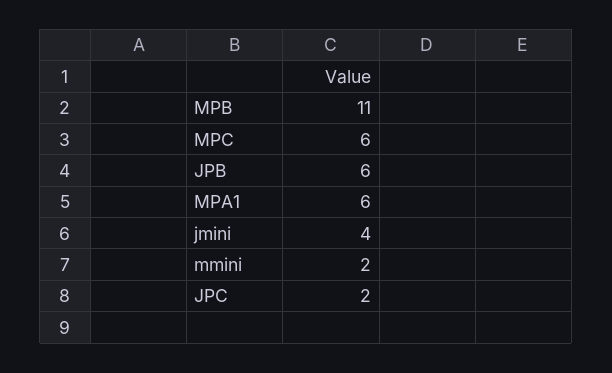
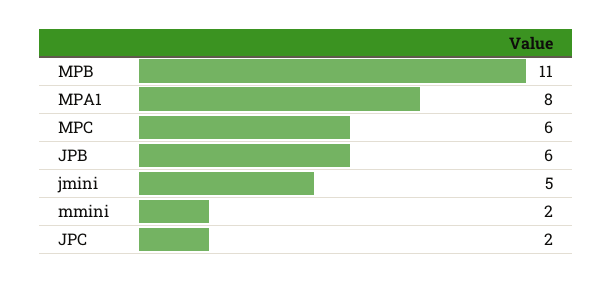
  {
    "MPB": 11,
    "MPC": 6,
    "JPB": 6,
-   "MPA1": 6,
+   "MPA1": 8,
-   "jmini": 4,
+   "jmini": 5,
    "mmini": 2,
    "JPC": 2
  }

